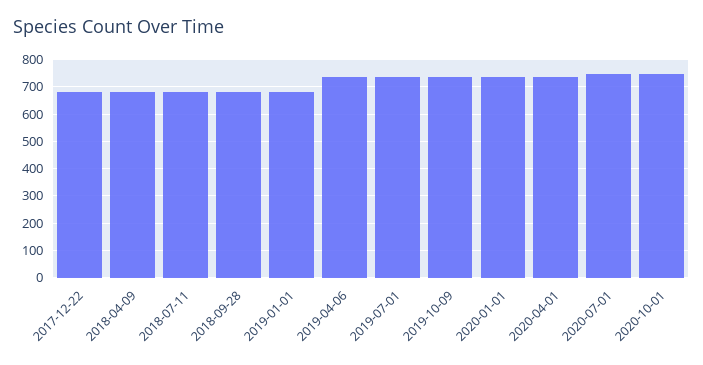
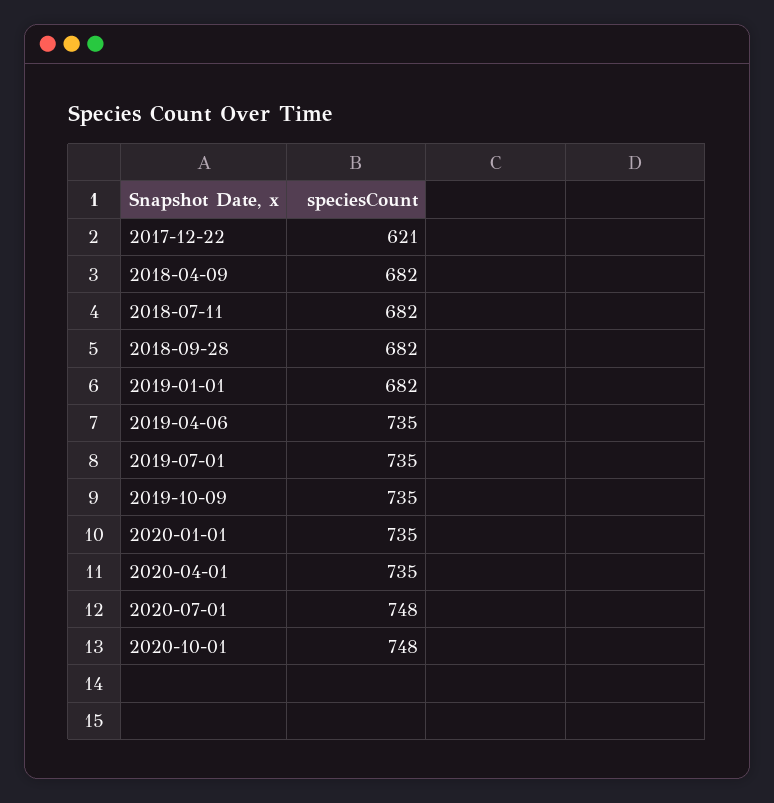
  {
-   "2017-12-22": 675,
+   "2017-12-22": 621,
    "2018-04-09": 682,
    "2018-07-11": 682,
    "2018-09-28": 682,
    "2019-01-01": 682,
    "2019-04-06": 735,
    "2019-07-01": 735,
    "2019-10-09": 735,
    "2020-01-01": 735,
    "2020-04-01": 735,
    "2020-07-01": 748,
    "2020-10-01": 748
  }

